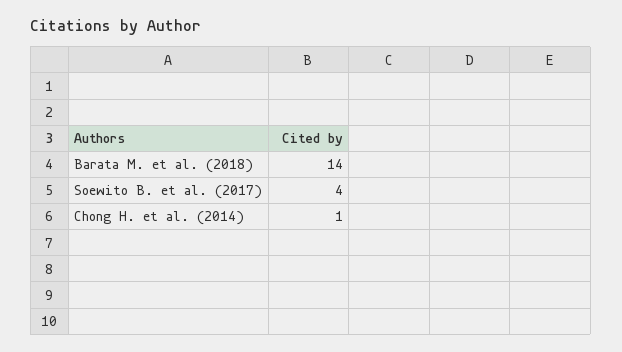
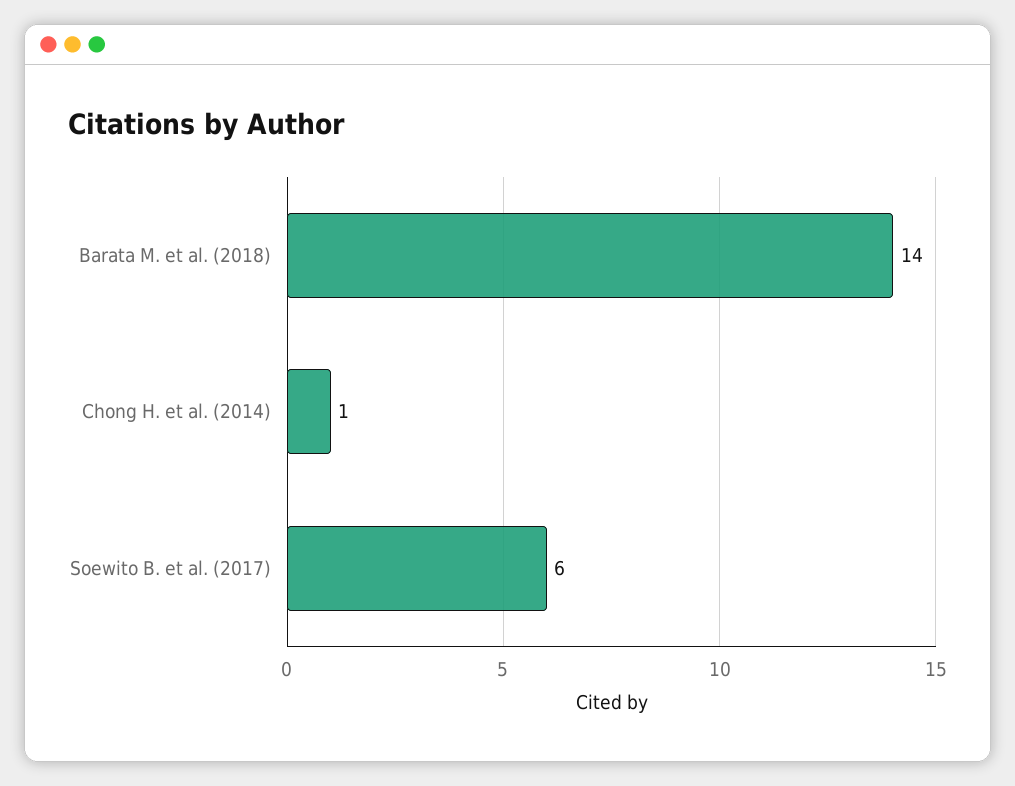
  {
    "Barata M. et al. (2018)": 14,
-   "Soewito B. et al. (2017)": 4,
+   "Soewito B. et al. (2017)": 6,
    "Chong H. et al. (2014)": 1
  }

